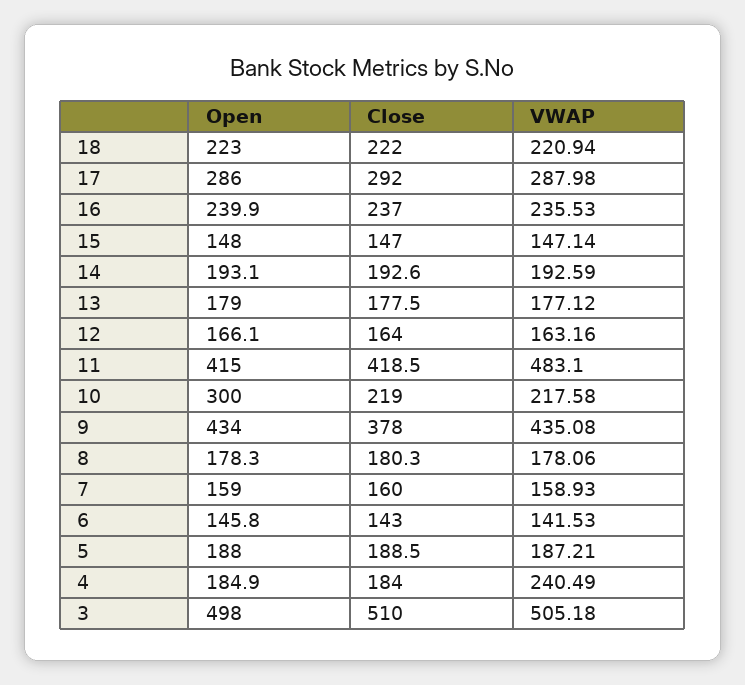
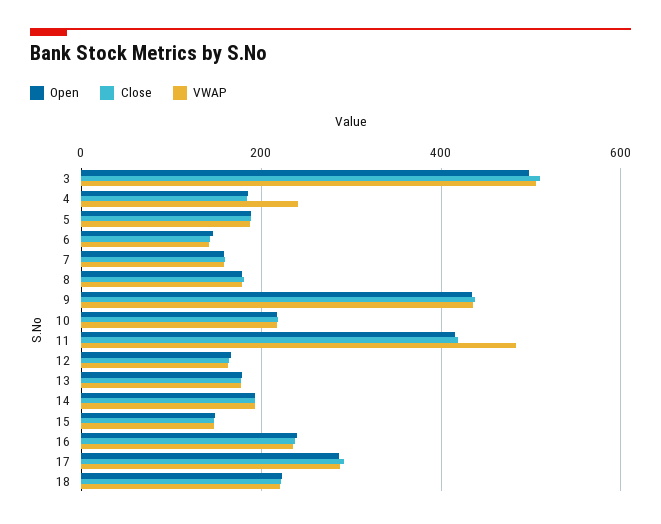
  {
    "Open": {
      "18": 223,
      "17": 286,
      "16": 239.9,
      "15": 148,
      "14": 193.1,
      "13": 179,
      "12": 166.1,
      "11": 415,
-     "10": 300,
+     "10": 220,
      "9": 434,
      "8": 178.3,
      "7": 159,
      "6": 145.8,
      "5": 188,
      "4": 184.9,
      "3": 498
    },
    "Close": {
      "18": 222,
      "17": 292,
      "16": 237,
      "15": 147,
      "14": 192.6,
      "13": 177.5,
      "12": 164,
      "11": 418.5,
      "10": 219,
-     "9": 378,
+     "9": 440,
      "8": 180.3,
      "7": 160,
      "6": 143,
      "5": 188.5,
      "4": 184,
      "3": 510
    },
    "VWAP": {
      "18": 220.94,
      "17": 287.98,
      "16": 235.53,
      "15": 147.14,
      "14": 192.59,
      "13": 177.12,
      "12": 163.16,
      "11": 483.1,
      "10": 217.58,
      "9": 435.08,
      "8": 178.06,
      "7": 158.93,
      "6": 141.53,
      "5": 187.21,
      "4": 240.49,
      "3": 505.18
    }
  }

